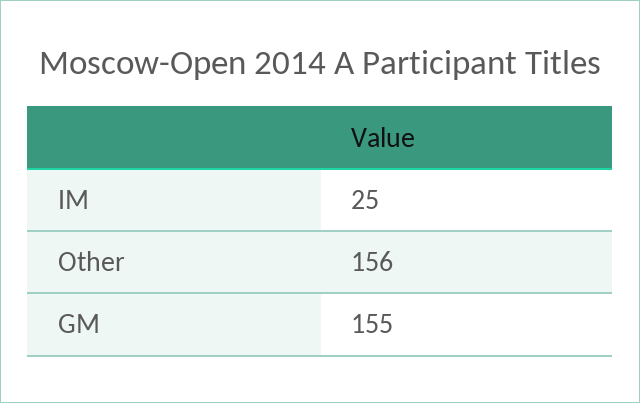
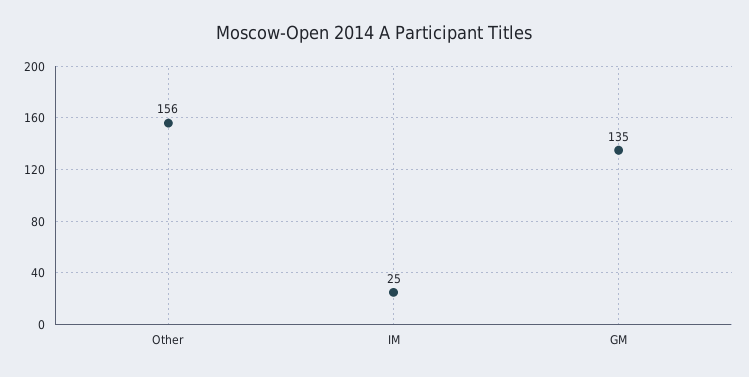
  {
    "IM": 25,
    "Other": 156,
-   "GM": 155
+   "GM": 135
  }

